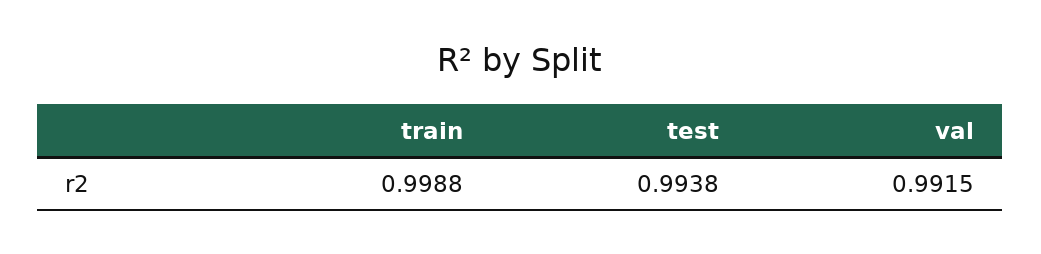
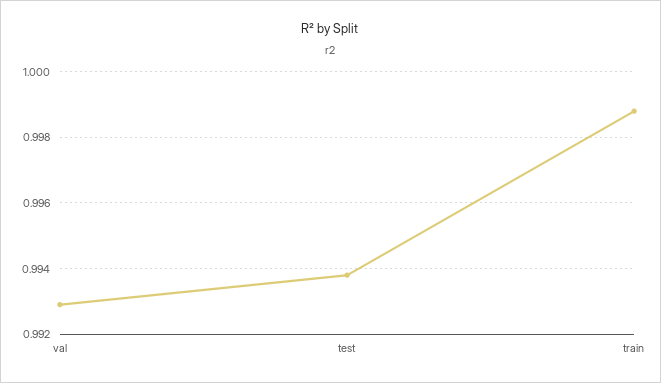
  {
    "train": 0.9988,
    "test": 0.9938,
-   "val": 0.9915
+   "val": 0.993
  }

